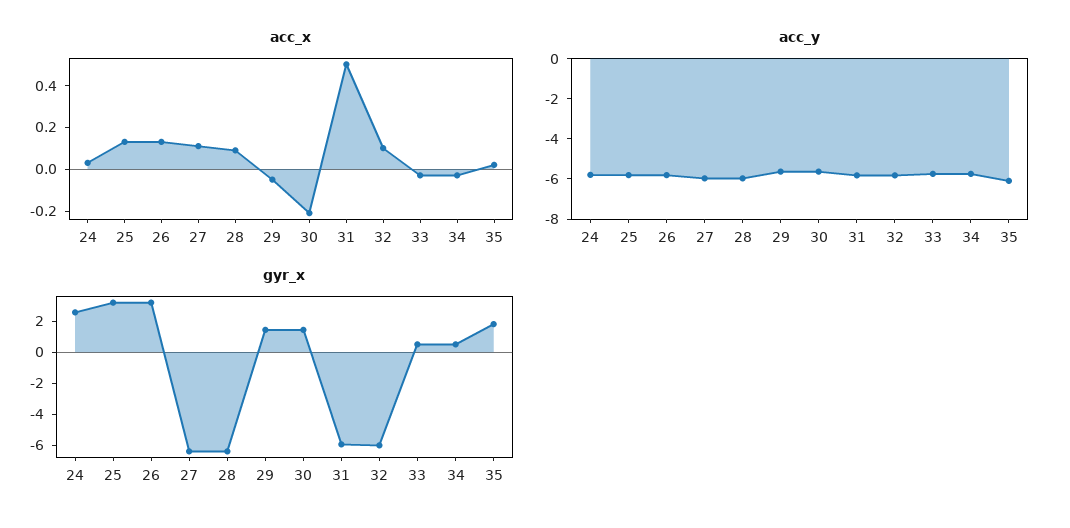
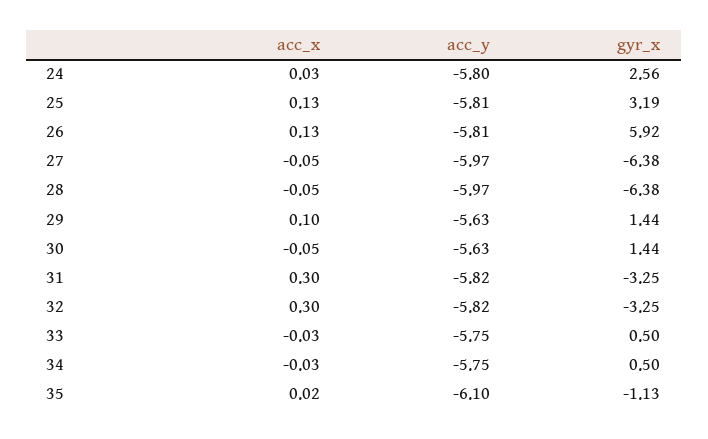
  {
    "acc_x": {
      "24": 0.03,
      "25": 0.13,
      "26": 0.13,
-     "27": 0.1,
+     "27": -0.05,
-     "28": 0.1,
+     "28": -0.05,
-     "29": -0.05,
+     "29": 0.1,
-     "30": -0.2,
+     "30": -0.05,
-     "31": 0.5,
+     "31": 0.3,
-     "32": 0.1,
+     "32": 0.3,
      "33": -0.03,
      "34": -0.03,
      "35": 0.02
    },
    "acc_y": {
      "24": -5.8,
      "25": -5.81,
      "26": -5.81,
      "27": -5.97,
      "28": -5.97,
      "29": -5.63,
      "30": -5.63,
      "31": -5.82,
      "32": -5.82,
      "33": -5.75,
      "34": -5.75,
      "35": -6.1
    },
    "gyr_x": {
      "24": 2.56,
      "25": 3.19,
-     "26": 3,
+     "26": 5.92,
      "27": -6.38,
      "28": -6.38,
      "29": 1.44,
      "30": 1.44,
-     "31": -6,
+     "31": -3.25,
-     "32": -6,
+     "32": -3.25,
      "33": 0.5,
      "34": 0.5,
-     "35": 2
+     "35": -1.13
    }
  }

